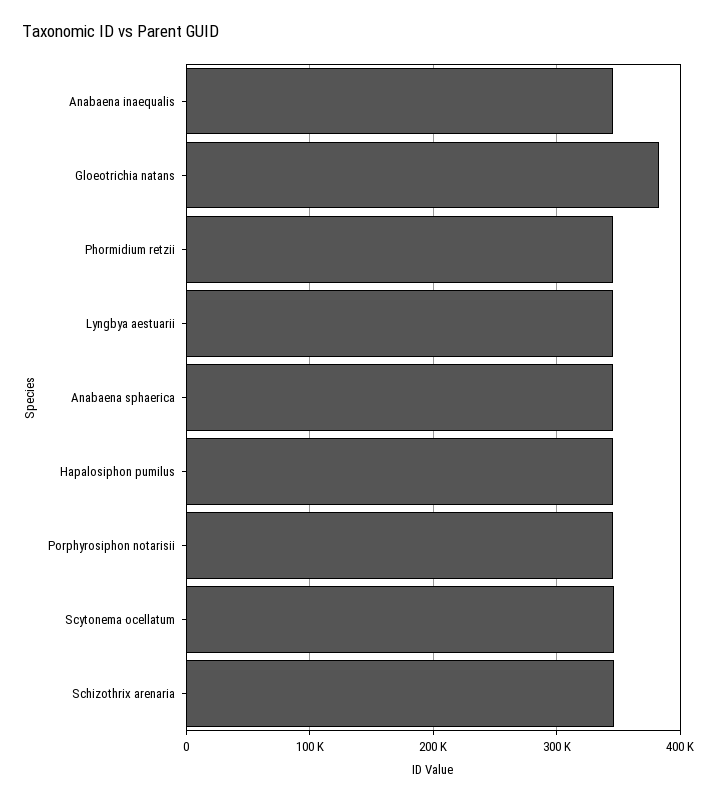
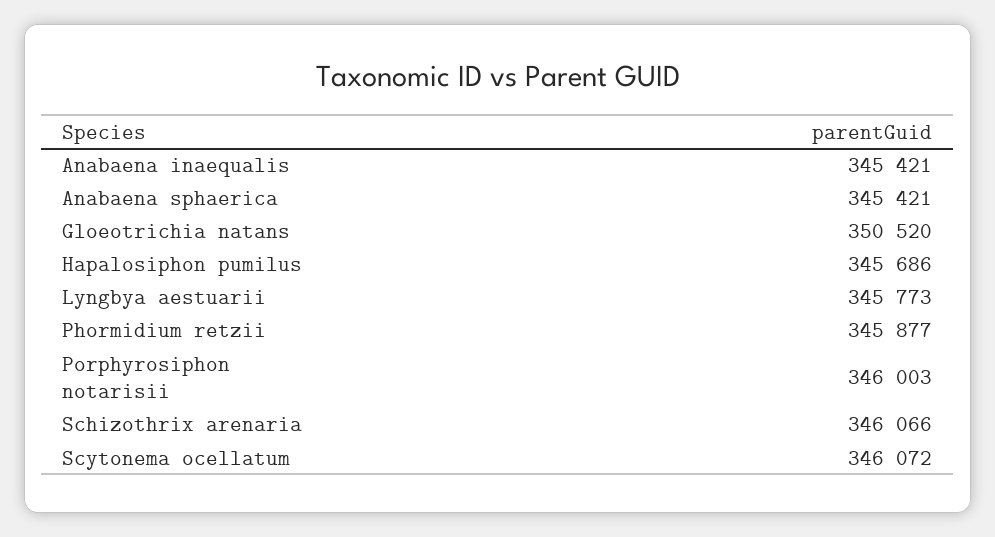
  {
    "Anabaena inaequalis": 345421,
-   "Gloeotrichia natans": 380000,
+   "Gloeotrichia natans": 350520,
    "Phormidium retzii": 345877,
    "Lyngbya aestuarii": 345773,
    "Anabaena sphaerica": 345421,
    "Hapalosiphon pumilus": 345686,
    "Porphyrosiphon notarisii": 346003,
    "Scytonema ocellatum": 346072,
    "Schizothrix arenaria": 346066
  }

